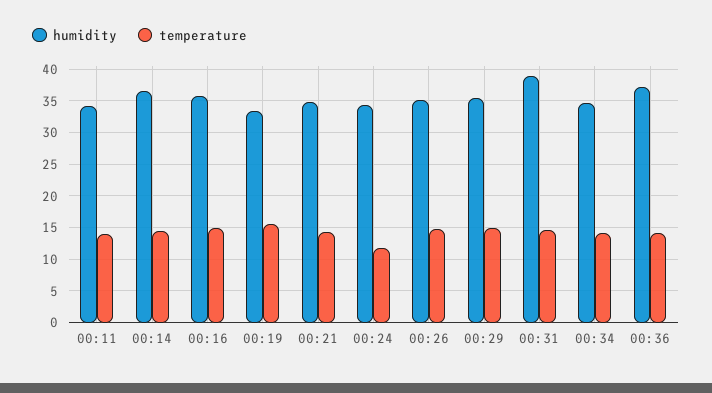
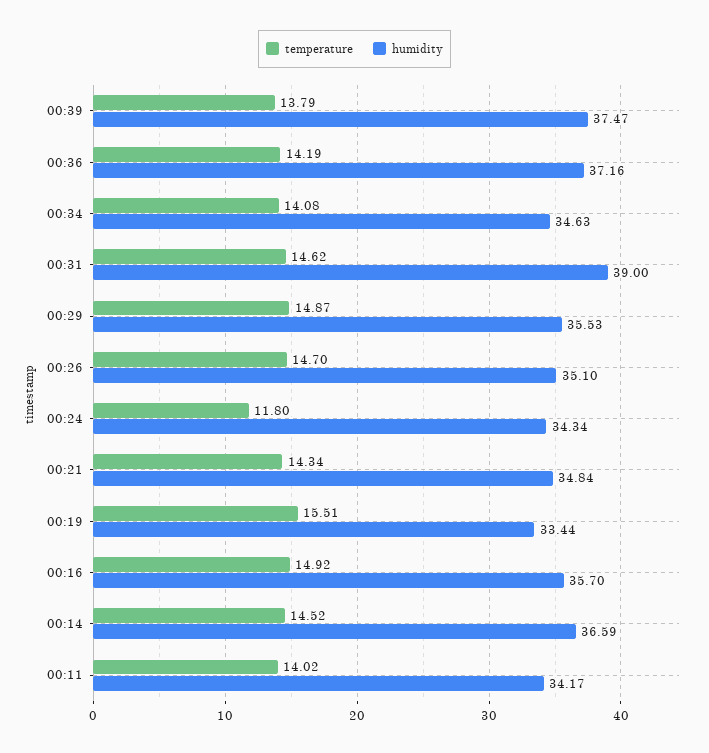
  {
    "humidity": {
      "00:11": 34.17,
      "00:14": 36.59,
      "00:16": 35.7,
      "00:19": 33.44,
      "00:21": 34.84,
      "00:24": 34.34,
      "00:26": 35.1,
      "00:29": 35.53,
      "00:31": 39,
      "00:34": 34.63,
-     "00:36": 37.16
+     "00:36": 37.16,
+     "00:39": 37.47
    },
    "temperature": {
      "00:11": 14.02,
      "00:14": 14.52,
      "00:16": 14.92,
      "00:19": 15.51,
      "00:21": 14.34,
      "00:24": 11.8,
      "00:26": 14.7,
      "00:29": 14.87,
      "00:31": 14.62,
      "00:34": 14.08,
-     "00:36": 14.19
+     "00:36": 14.19,
+     "00:39": 13.79
    }
  }

